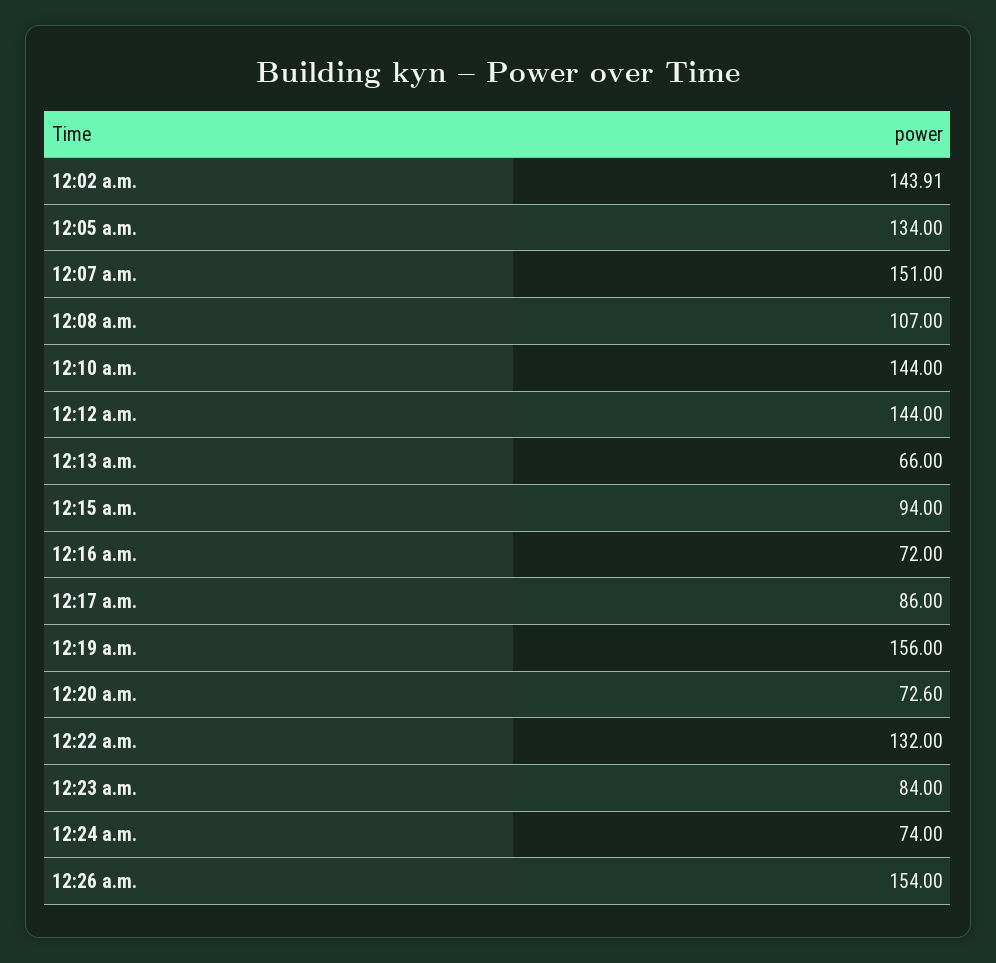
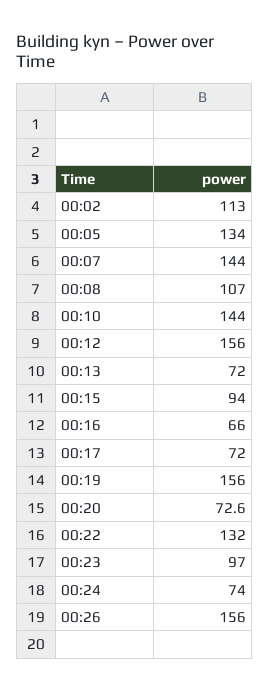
  {
-   "12:02 a.m.": 143.91,
+   "12:02 a.m.": 113,
    "12:05 a.m.": 134,
-   "12:07 a.m.": 151,
+   "12:07 a.m.": 144,
    "12:08 a.m.": 107,
    "12:10 a.m.": 144,
-   "12:12 a.m.": 144,
+   "12:12 a.m.": 156,
-   "12:13 a.m.": 66,
+   "12:13 a.m.": 72,
    "12:15 a.m.": 94,
-   "12:16 a.m.": 72,
+   "12:16 a.m.": 66,
-   "12:17 a.m.": 86,
+   "12:17 a.m.": 72,
    "12:19 a.m.": 156,
    "12:20 a.m.": 72.6,
    "12:22 a.m.": 132,
-   "12:23 a.m.": 84,
+   "12:23 a.m.": 97,
    "12:24 a.m.": 74,
-   "12:26 a.m.": 154
+   "12:26 a.m.": 156
  }

